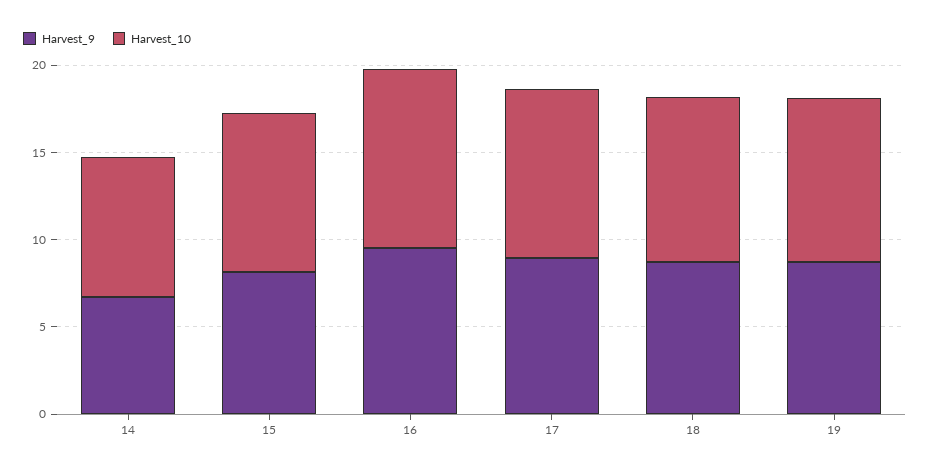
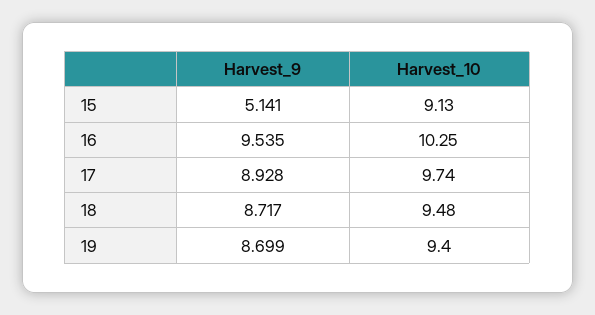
  {
    "Harvest_9": {
-     "14": 7,
-     "15": 8,
+     "15": 5.141,
      "16": 9.535,
      "17": 8.928,
      "18": 8.717,
      "19": 8.699
    },
    "Harvest_10": {
-     "14": 8,
      "15": 9.13,
      "16": 10.25,
      "17": 9.74,
      "18": 9.48,
      "19": 9.4
    }
  }

